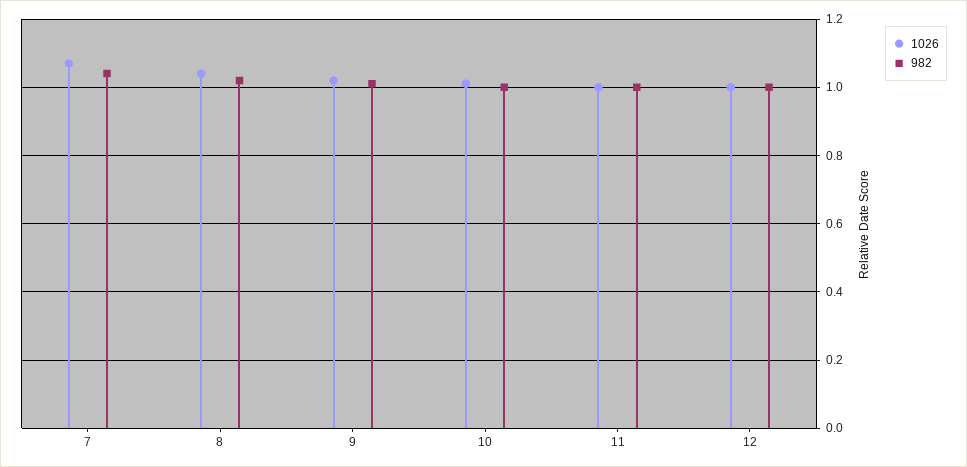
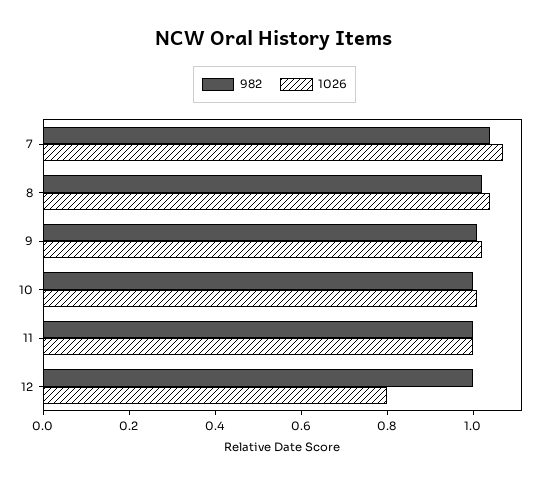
  {
    "1026": {
      "7": 1.05,
      "8": 1.05,
      "9": 1,
      "10": 1,
      "11": 1,
-     "12": 1
+     "12": 0.8
    },
    "982": {
      "7": 1.05,
      "8": 1,
      "9": 1,
      "10": 1,
      "11": 1,
      "12": 1
    }
  }

